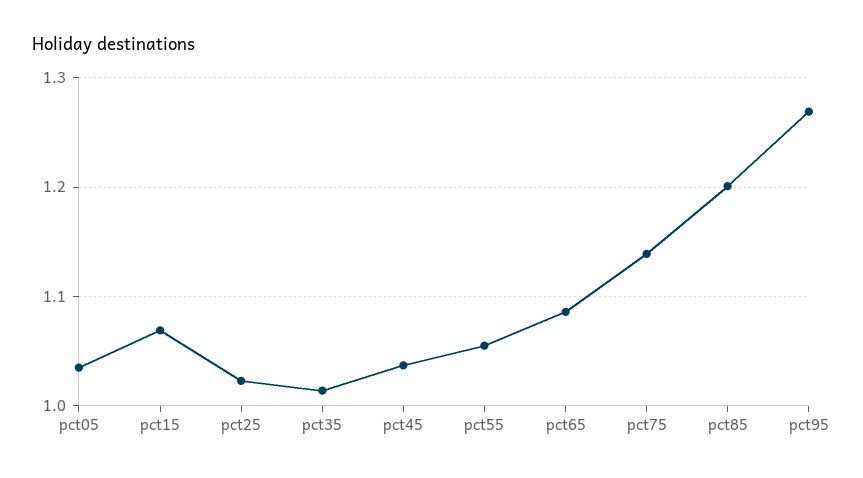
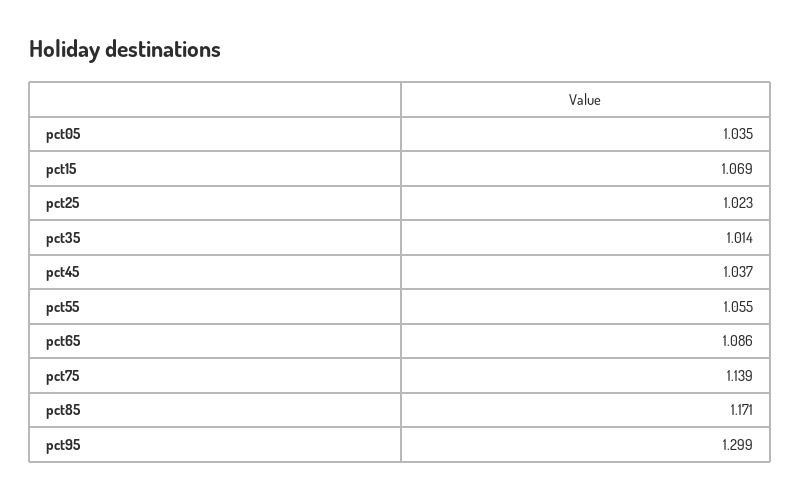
  {
    "pct05": 1.035,
    "pct15": 1.069,
    "pct25": 1.023,
    "pct35": 1.014,
    "pct45": 1.037,
    "pct55": 1.055,
    "pct65": 1.086,
    "pct75": 1.139,
-   "pct85": 1.2,
+   "pct85": 1.171,
-   "pct95": 1.27
+   "pct95": 1.299
  }

